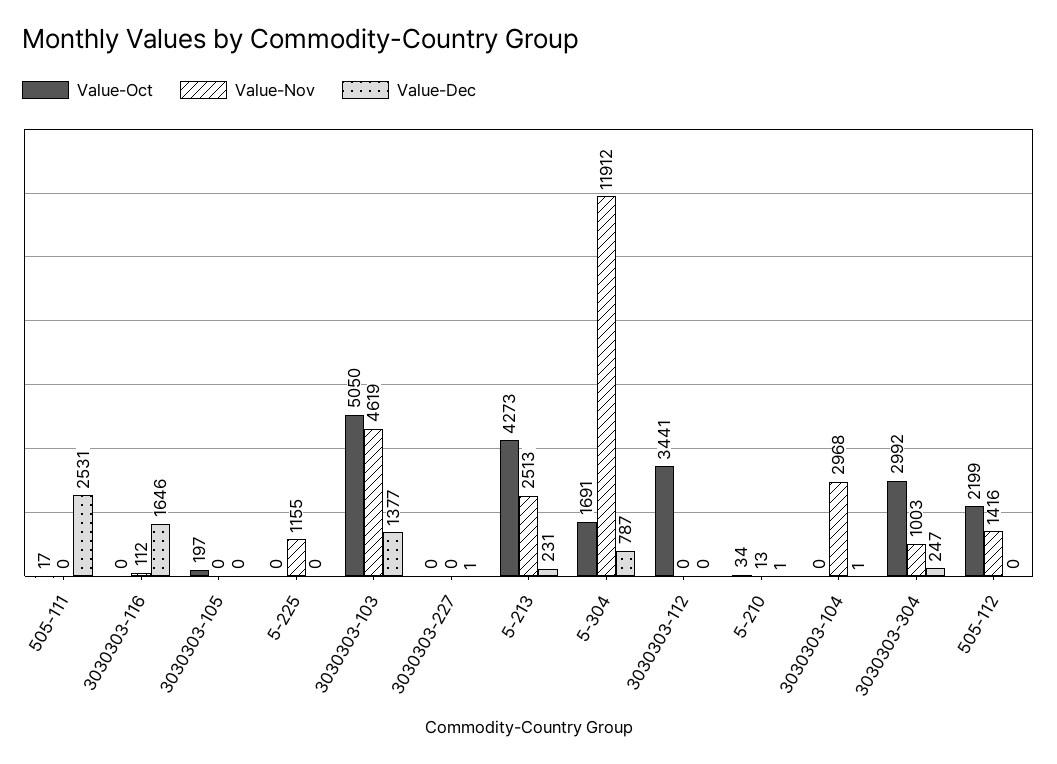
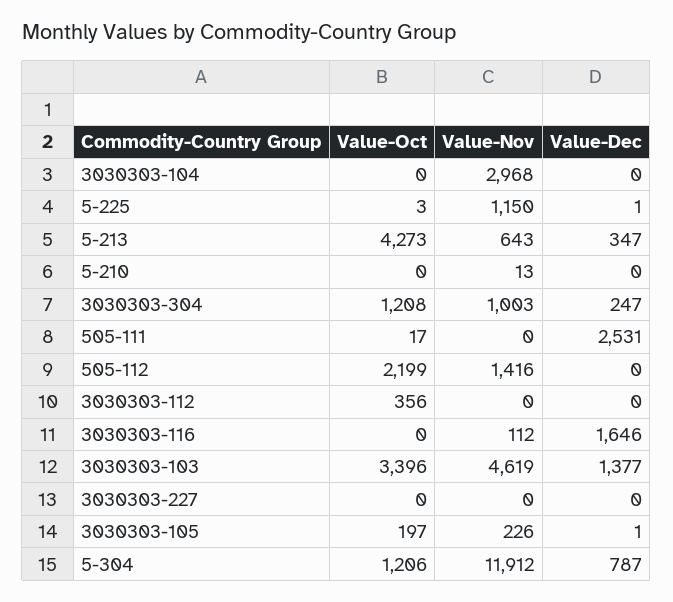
  {
    "Value-Oct": {
      "505-111": 17,
      "3030303-116": 0,
      "3030303-105": 197,
-     "5-225": 0,
+     "5-225": 3,
-     "3030303-103": 5050,
+     "3030303-103": 3396,
      "3030303-227": 0,
      "5-213": 4273,
-     "5-304": 1691,
+     "5-304": 1206,
-     "3030303-112": 3441,
+     "3030303-112": 356,
-     "5-210": 34,
+     "5-210": 0,
      "3030303-104": 0,
-     "3030303-304": 2992,
+     "3030303-304": 1208,
      "505-112": 2199
    },
    "Value-Nov": {
      "505-111": 0,
      "3030303-116": 112,
-     "3030303-105": 0,
+     "3030303-105": 226,
-     "5-225": 1155,
+     "5-225": 1150,
      "3030303-103": 4619,
      "3030303-227": 0,
-     "5-213": 2513,
+     "5-213": 643,
      "5-304": 11912,
      "3030303-112": 0,
      "5-210": 13,
      "3030303-104": 2968,
      "3030303-304": 1003,
      "505-112": 1416
    },
    "Value-Dec": {
      "505-111": 2531,
      "3030303-116": 1646,
-     "3030303-105": 0,
+     "3030303-105": 1,
-     "5-225": 0,
+     "5-225": 1,
      "3030303-103": 1377,
-     "3030303-227": 1,
+     "3030303-227": 0,
-     "5-213": 231,
+     "5-213": 347,
      "5-304": 787,
      "3030303-112": 0,
-     "5-210": 1,
+     "5-210": 0,
-     "3030303-104": 1,
+     "3030303-104": 0,
      "3030303-304": 247,
      "505-112": 0
    }
  }

